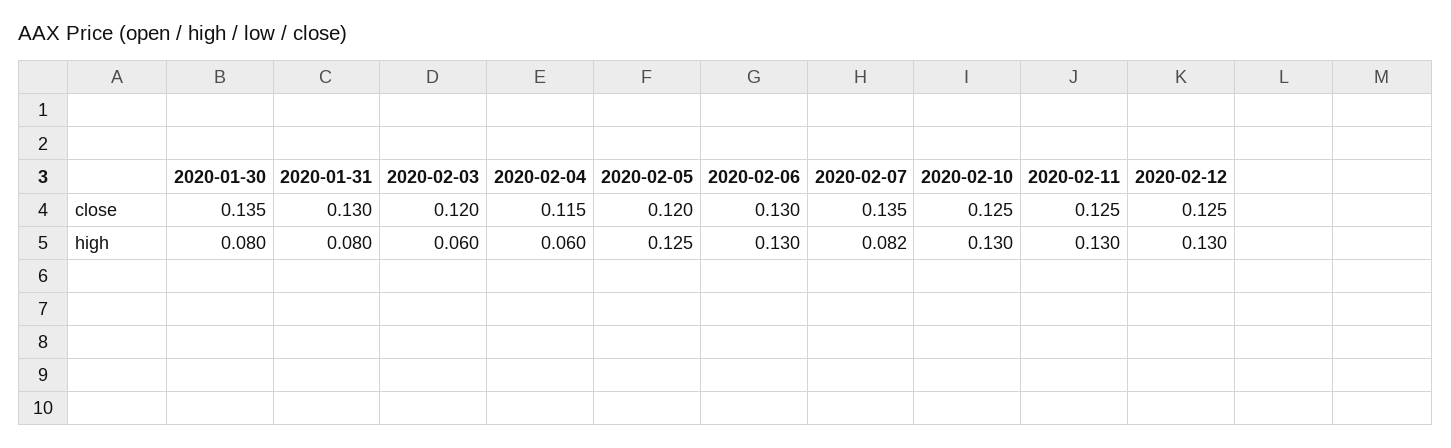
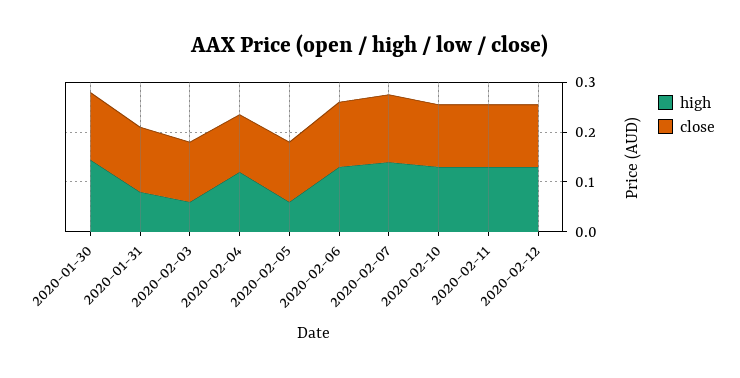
  {
    "close": {
      "2020-01-30": 0.135,
      "2020-01-31": 0.13,
      "2020-02-03": 0.12,
      "2020-02-04": 0.115,
      "2020-02-05": 0.12,
      "2020-02-06": 0.13,
      "2020-02-07": 0.135,
      "2020-02-10": 0.125,
      "2020-02-11": 0.125,
      "2020-02-12": 0.125
    },
    "high": {
-     "2020-01-30": 0.08,
+     "2020-01-30": 0.14,
      "2020-01-31": 0.08,
      "2020-02-03": 0.06,
-     "2020-02-04": 0.06,
+     "2020-02-04": 0.12,
-     "2020-02-05": 0.125,
+     "2020-02-05": 0.06,
      "2020-02-06": 0.13,
-     "2020-02-07": 0.082,
+     "2020-02-07": 0.14,
      "2020-02-10": 0.13,
      "2020-02-11": 0.13,
      "2020-02-12": 0.13
    }
  }

